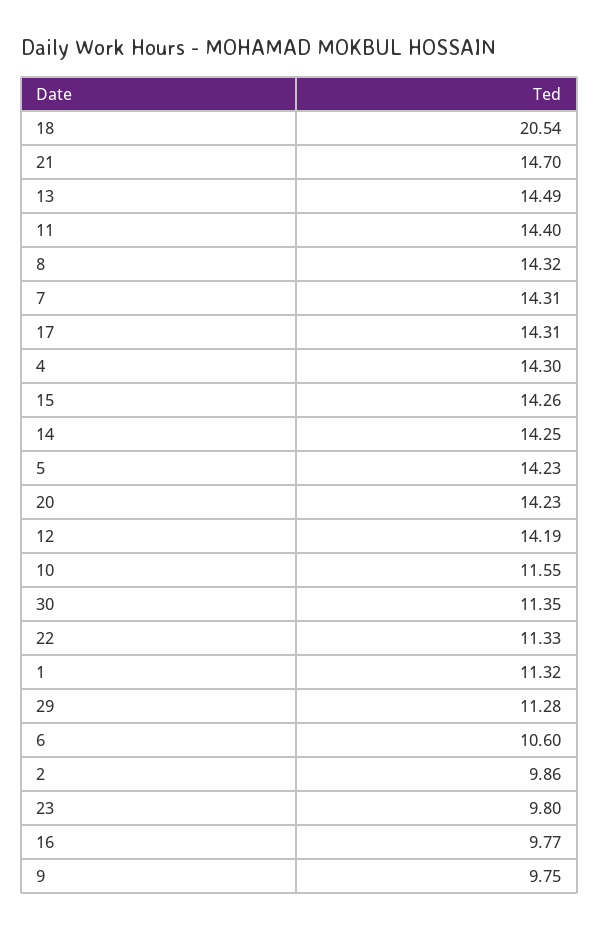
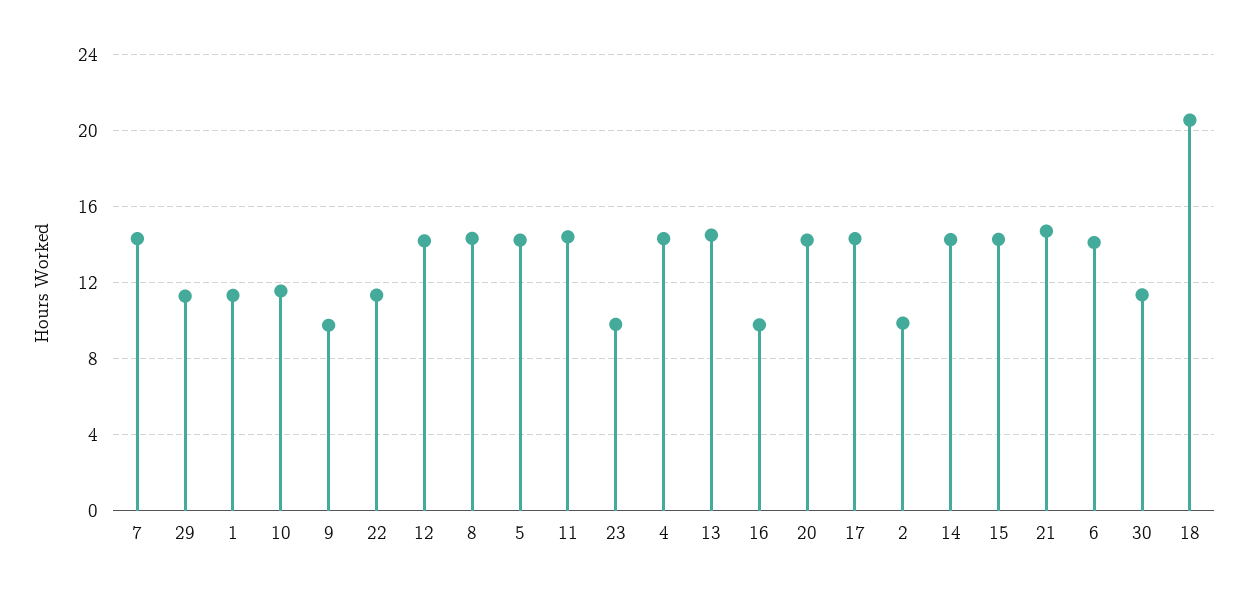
  {
    "18": 20.54,
    "21": 14.7,
    "13": 14.49,
    "11": 14.4,
    "8": 14.32,
    "7": 14.31,
    "17": 14.31,
    "4": 14.3,
    "15": 14.26,
    "14": 14.25,
    "5": 14.23,
    "20": 14.23,
    "12": 14.19,
    "10": 11.55,
    "30": 11.35,
    "22": 11.33,
    "1": 11.32,
    "29": 11.28,
-   "6": 10.6,
+   "6": 14,
    "2": 9.86,
    "23": 9.8,
    "16": 9.77,
    "9": 9.75
  }

